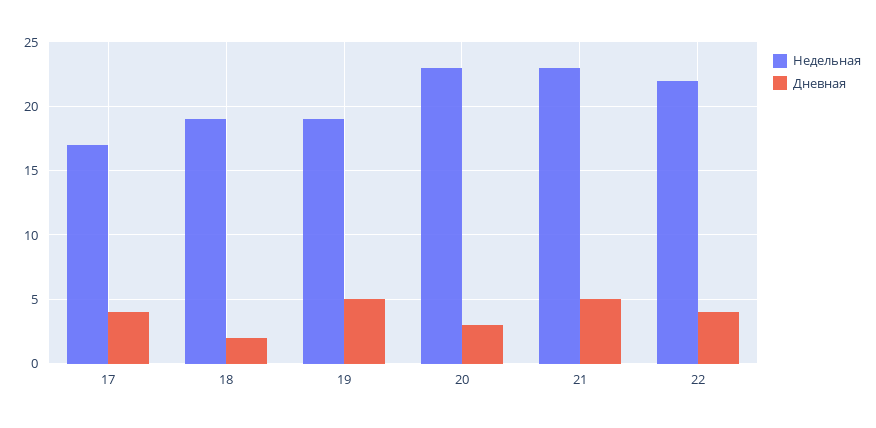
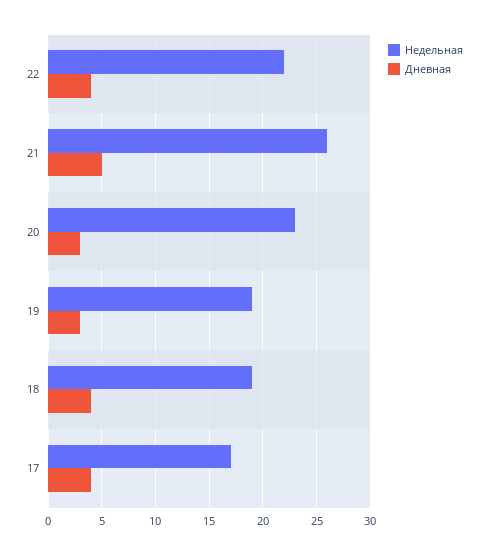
  {
    "Недельная": {
      "17": 17,
      "18": 19,
      "19": 19,
      "20": 23,
-     "21": 23,
+     "21": 26,
      "22": 22
    },
    "Дневная": {
      "17": 4,
-     "18": 2,
+     "18": 4,
-     "19": 5,
+     "19": 3,
      "20": 3,
      "21": 5,
      "22": 4
    }
  }

